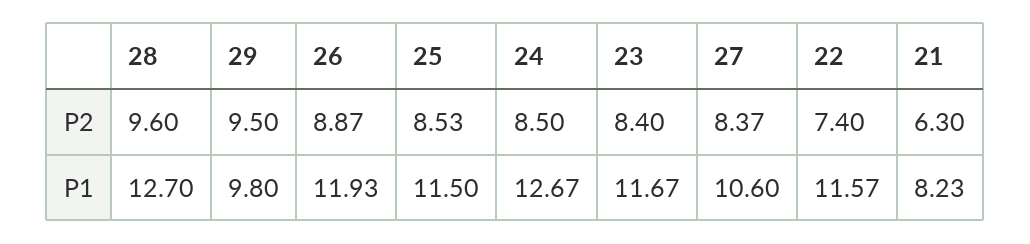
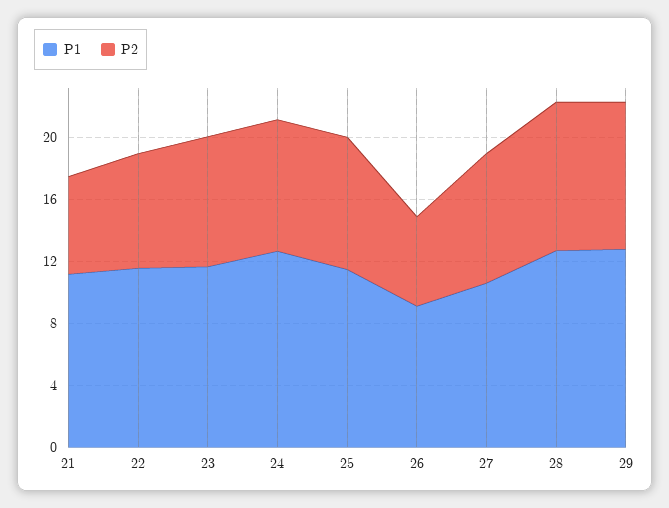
  {
    "P2": {
      "28": 9.6,
      "29": 9.5,
-     "26": 8.87,
+     "26": 6,
      "25": 8.53,
      "24": 8.5,
      "23": 8.4,
      "27": 8.37,
      "22": 7.4,
      "21": 6.3
    },
    "P1": {
      "28": 12.7,
-     "29": 9.8,
+     "29": 13,
-     "26": 11.93,
+     "26": 9,
      "25": 11.5,
      "24": 12.67,
      "23": 11.67,
      "27": 10.6,
      "22": 11.57,
-     "21": 8.23
+     "21": 11
    }
  }

